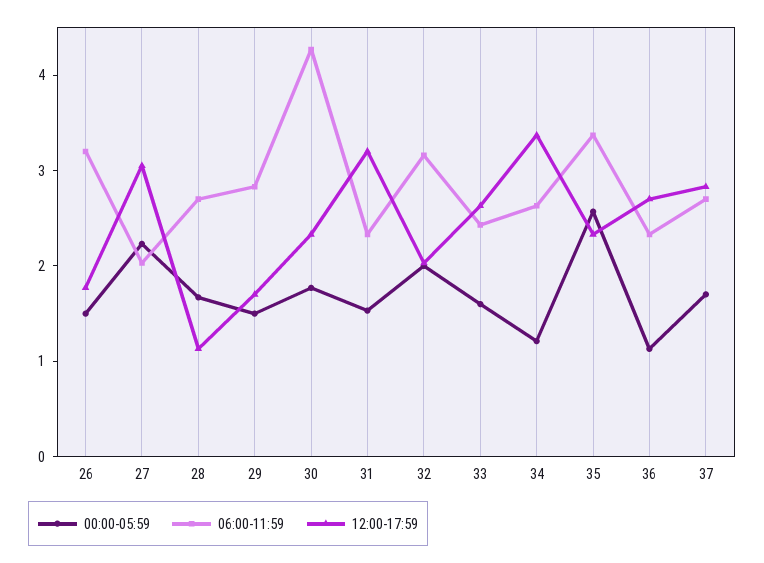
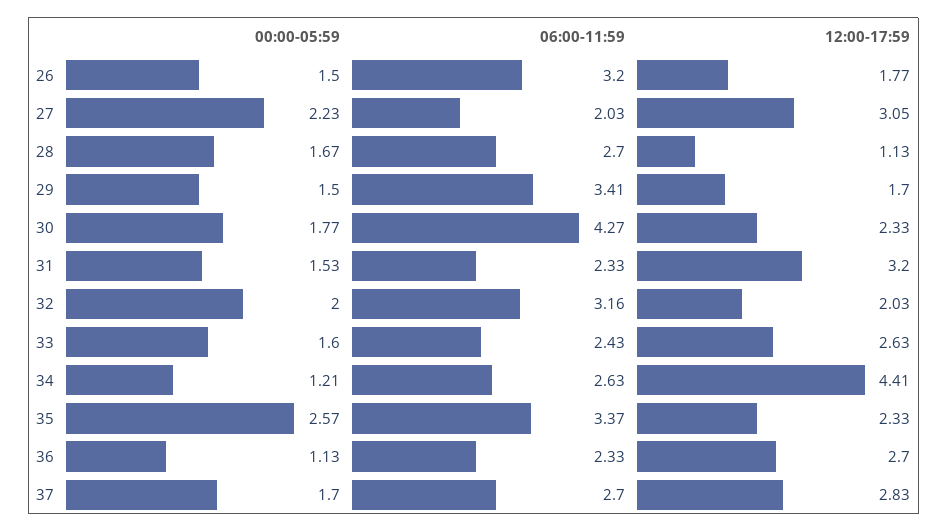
  {
    "00:00-05:59": {
      "26": 1.5,
      "27": 2.23,
      "28": 1.67,
      "29": 1.5,
      "30": 1.77,
      "31": 1.53,
      "32": 2,
      "33": 1.6,
      "34": 1.21,
      "35": 2.57,
      "36": 1.13,
      "37": 1.7
    },
    "06:00-11:59": {
      "26": 3.2,
      "27": 2.03,
      "28": 2.7,
-     "29": 2.8,
+     "29": 3.41,
      "30": 4.27,
      "31": 2.33,
      "32": 3.16,
      "33": 2.43,
      "34": 2.63,
      "35": 3.37,
      "36": 2.33,
      "37": 2.7
    },
    "12:00-17:59": {
      "26": 1.77,
      "27": 3.05,
      "28": 1.13,
      "29": 1.7,
      "30": 2.33,
      "31": 3.2,
      "32": 2.03,
      "33": 2.63,
-     "34": 3.4,
+     "34": 4.41,
      "35": 2.33,
      "36": 2.7,
      "37": 2.83
    }
  }

